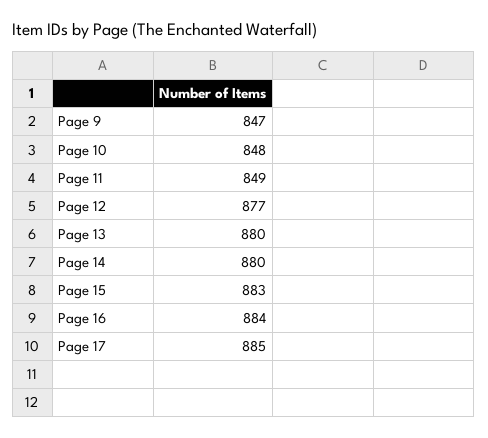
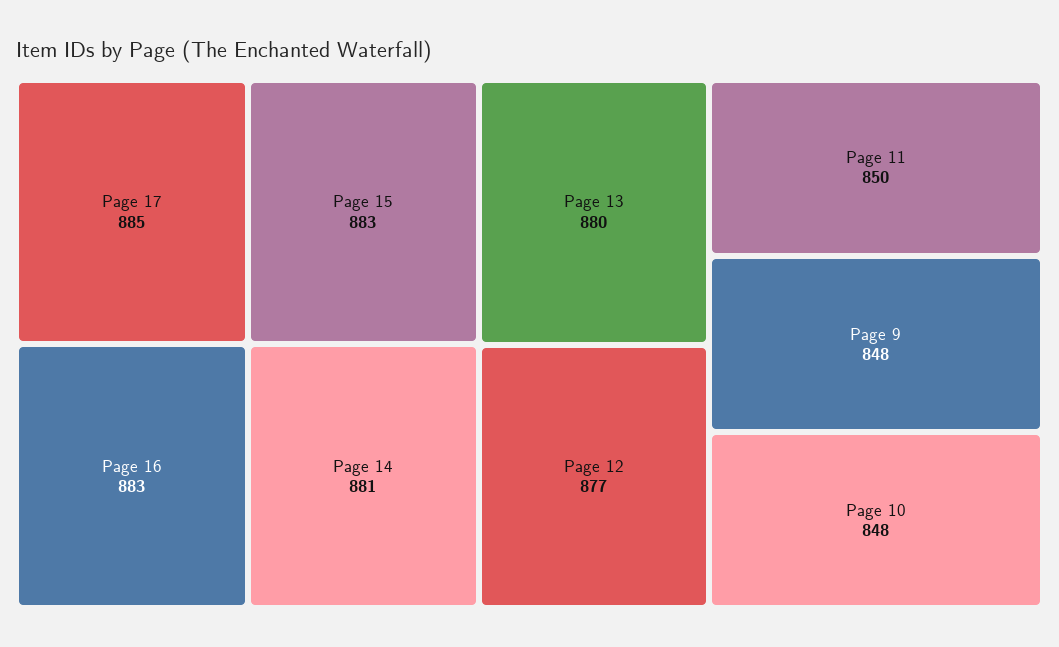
  {
-   "Page 9": 847,
+   "Page 9": 848,
    "Page 10": 848,
-   "Page 11": 849,
+   "Page 11": 850,
    "Page 12": 877,
    "Page 13": 880,
-   "Page 14": 880,
+   "Page 14": 881,
    "Page 15": 883,
-   "Page 16": 884,
+   "Page 16": 883,
    "Page 17": 885
  }

